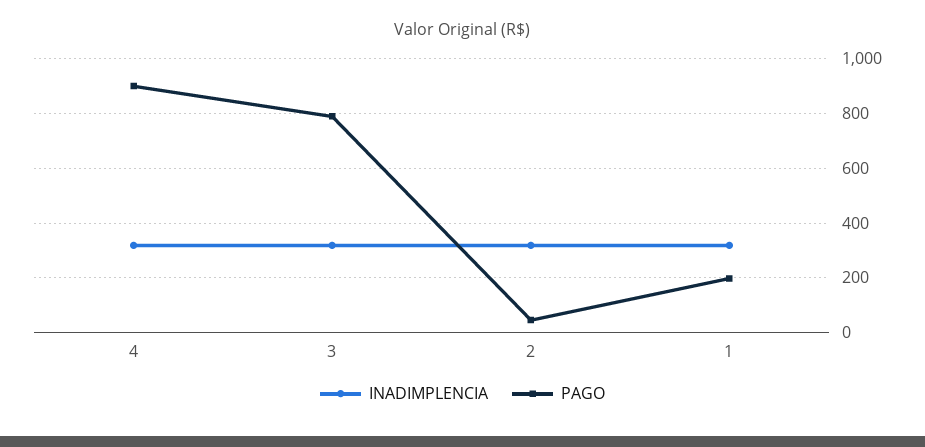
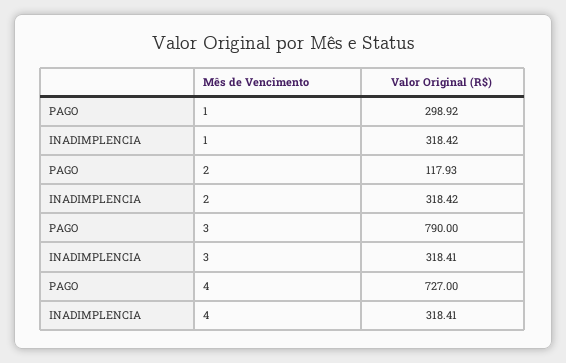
  {
    "INADIMPLENCIA": {
      "4": 318.41,
      "3": 318.41,
      "2": 318.42,
      "1": 318.42
    },
    "PAGO": {
-     "4": 900,
+     "4": 727,
      "3": 790,
-     "2": 50,
+     "2": 117.93,
-     "1": 200
+     "1": 298.92
    }
  }

